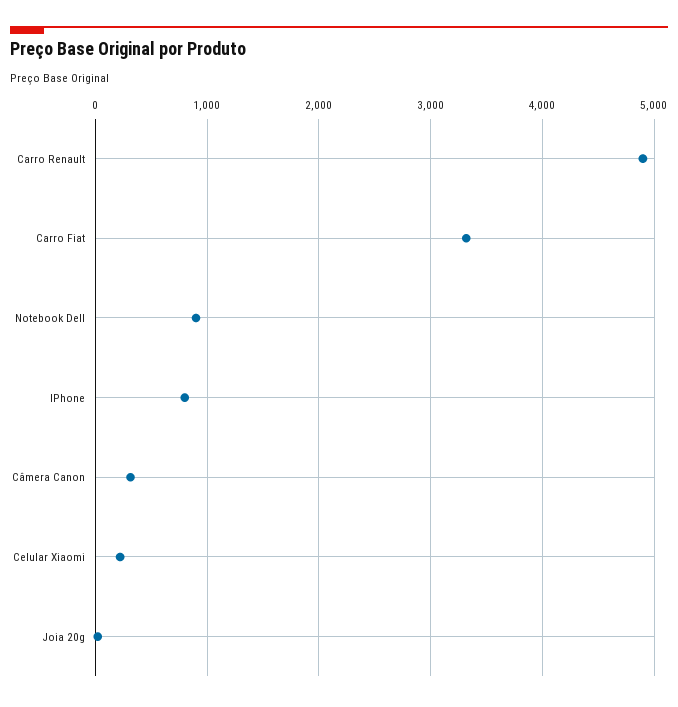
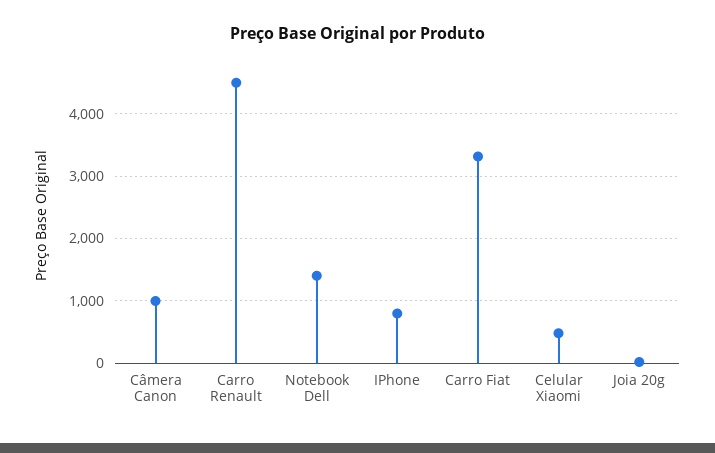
  {
-   "Carro Renault": 4900,
+   "Carro Renault": 4500,
    "Carro Fiat": 3300,
-   "Notebook Dell": 900,
+   "Notebook Dell": 1400,
    "IPhone": 800,
-   "Câmera Canon": 300,
+   "Câmera Canon": 1000,
-   "Celular Xiaomi": 200,
+   "Celular Xiaomi": 500,
    "Joia 20g": 0
  }

